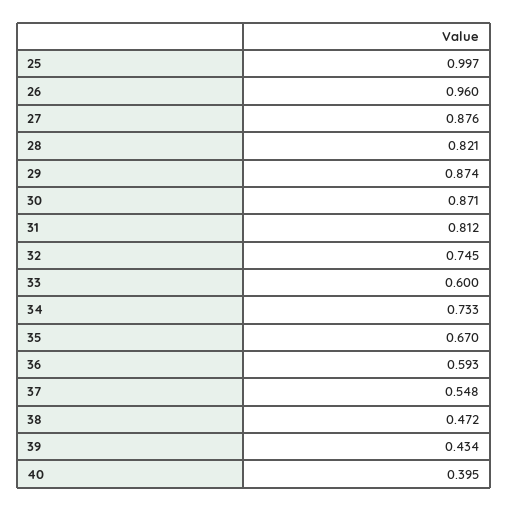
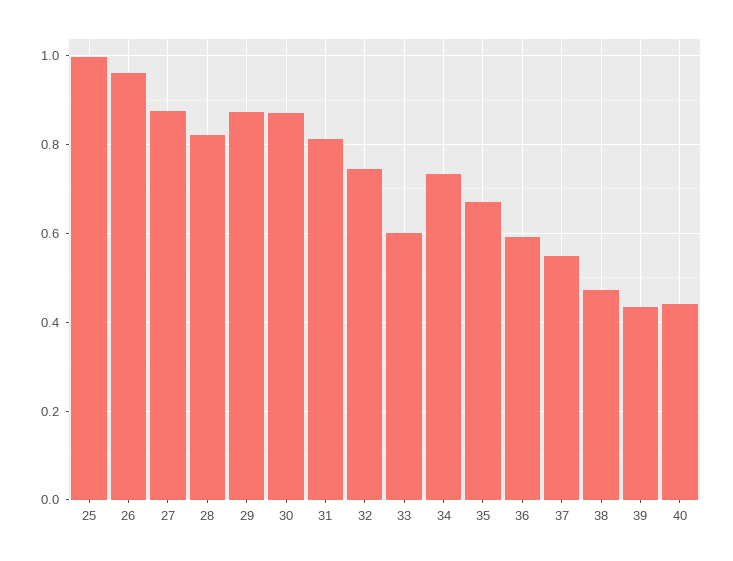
  {
    "25": 0.997,
    "26": 0.96,
    "27": 0.876,
    "28": 0.821,
    "29": 0.874,
    "30": 0.871,
    "31": 0.812,
    "32": 0.745,
    "33": 0.6,
    "34": 0.733,
    "35": 0.67,
    "36": 0.593,
    "37": 0.548,
    "38": 0.472,
    "39": 0.434,
-   "40": 0.395
+   "40": 0.44
  }

